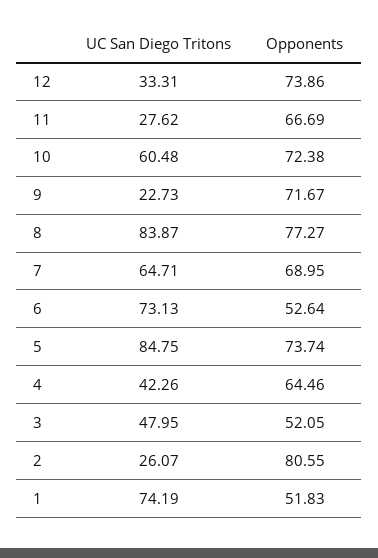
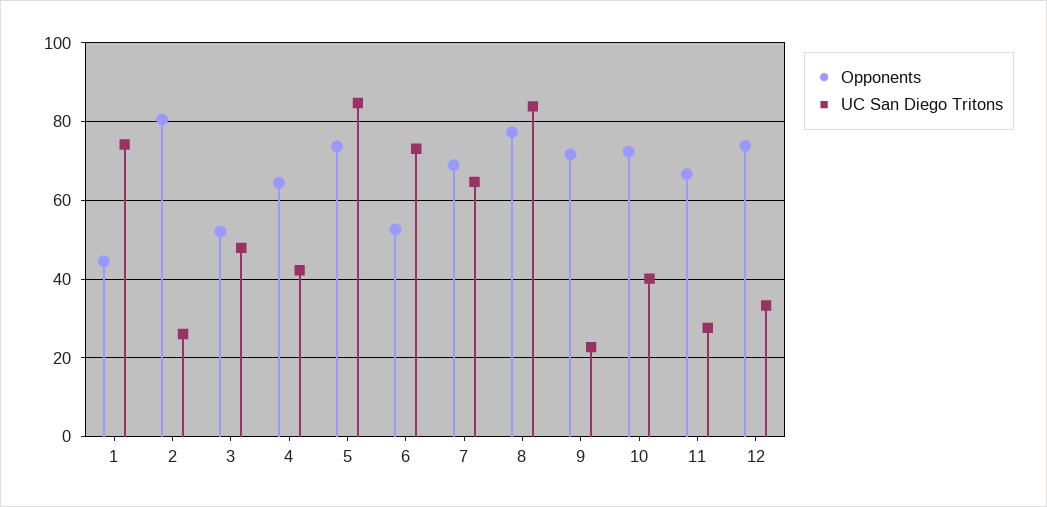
  {
    "UC San Diego Tritons": {
      "12": 33.31,
      "11": 27.62,
-     "10": 60.48,
+     "10": 40,
      "9": 22.73,
      "8": 83.87,
      "7": 64.71,
      "6": 73.13,
      "5": 84.75,
      "4": 42.26,
      "3": 47.95,
      "2": 26.07,
      "1": 74.19
    },
    "Opponents": {
      "12": 73.86,
      "11": 66.69,
      "10": 72.38,
      "9": 71.67,
      "8": 77.27,
      "7": 68.95,
      "6": 52.64,
      "5": 73.74,
      "4": 64.46,
      "3": 52.05,
      "2": 80.55,
-     "1": 51.83
+     "1": 44
    }
  }

